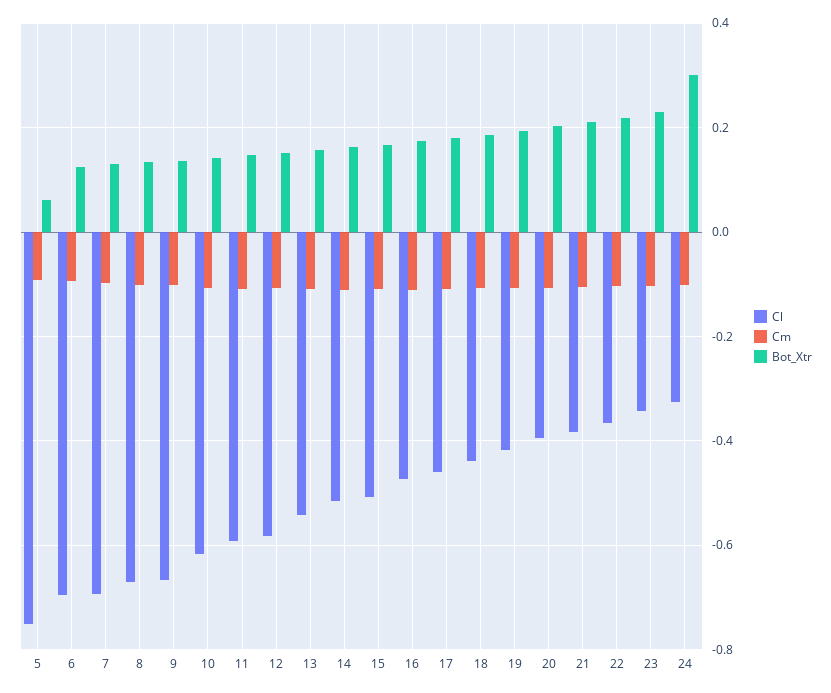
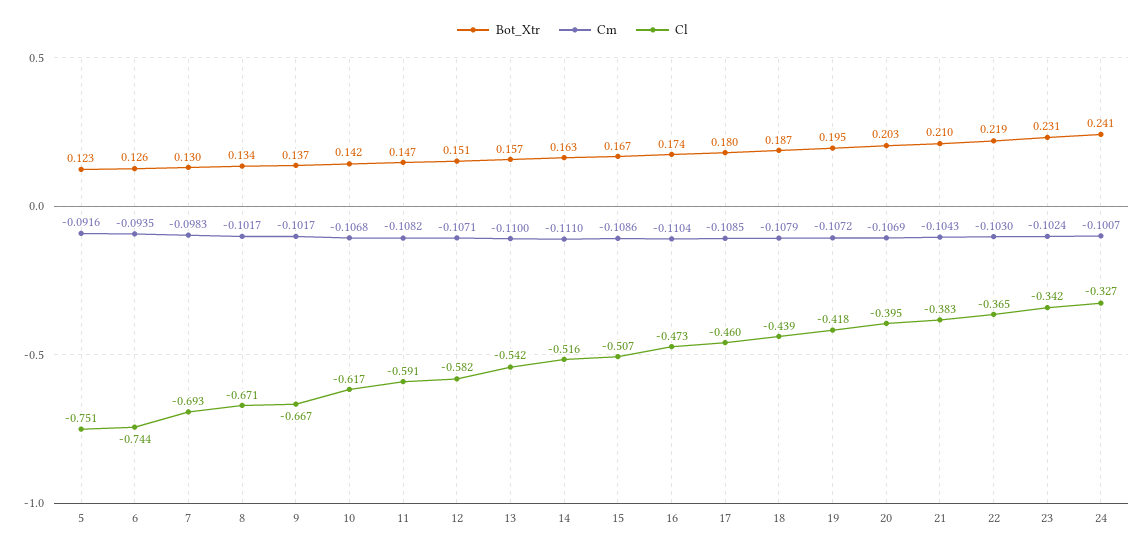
  {
    "Cl": {
      "5": -0.751,
-     "6": -0.7,
+     "6": -0.744,
      "7": -0.693,
      "8": -0.671,
      "9": -0.667,
      "10": -0.617,
      "11": -0.591,
      "12": -0.582,
      "13": -0.542,
      "14": -0.516,
      "15": -0.507,
      "16": -0.473,
      "17": -0.46,
      "18": -0.439,
      "19": -0.418,
      "20": -0.395,
      "21": -0.383,
      "22": -0.365,
      "23": -0.342,
      "24": -0.327
    },
    "Cm": {
      "5": -0.0916,
      "6": -0.0935,
      "7": -0.0983,
      "8": -0.1017,
      "9": -0.1017,
      "10": -0.1068,
      "11": -0.1082,
      "12": -0.1071,
      "13": -0.11,
      "14": -0.111,
      "15": -0.1086,
      "16": -0.1104,
      "17": -0.1085,
      "18": -0.1079,
      "19": -0.1072,
      "20": -0.1069,
      "21": -0.1043,
      "22": -0.103,
      "23": -0.1024,
      "24": -0.1007
    },
    "Bot_Xtr": {
-     "5": 0.06,
+     "5": 0.123,
      "6": 0.126,
      "7": 0.13,
      "8": 0.134,
      "9": 0.137,
      "10": 0.142,
      "11": 0.147,
      "12": 0.151,
      "13": 0.157,
      "14": 0.163,
      "15": 0.167,
      "16": 0.174,
      "17": 0.18,
      "18": 0.187,
      "19": 0.195,
      "20": 0.203,
      "21": 0.21,
      "22": 0.219,
      "23": 0.231,
-     "24": 0.3
+     "24": 0.241
    }
  }

